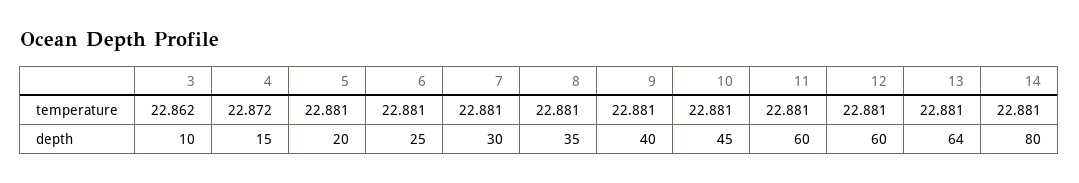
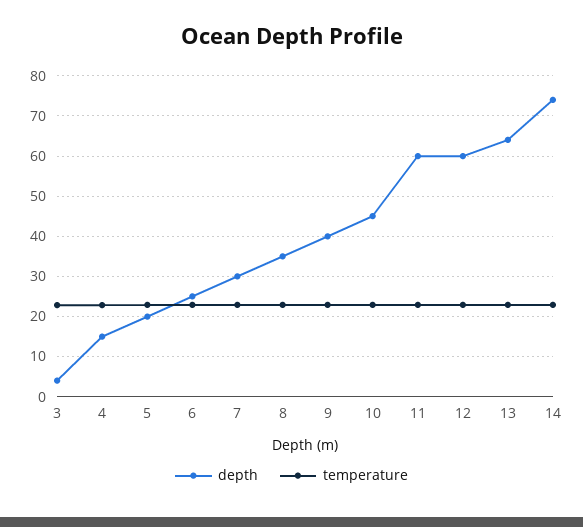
  {
    "temperature": {
      "3": 22.862,
      "4": 22.872,
      "5": 22.881,
      "6": 22.881,
      "7": 22.881,
      "8": 22.881,
      "9": 22.881,
      "10": 22.881,
      "11": 22.881,
      "12": 22.881,
      "13": 22.881,
      "14": 22.881
    },
    "depth": {
-     "3": 10,
+     "3": 4,
      "4": 15,
      "5": 20,
      "6": 25,
      "7": 30,
      "8": 35,
      "9": 40,
      "10": 45,
      "11": 60,
      "12": 60,
      "13": 64,
-     "14": 80
+     "14": 74
    }
  }

